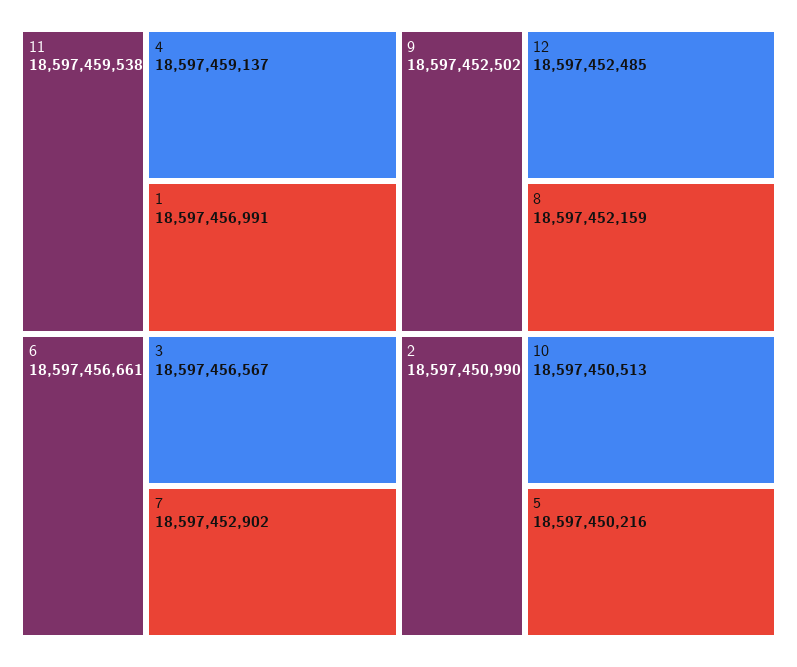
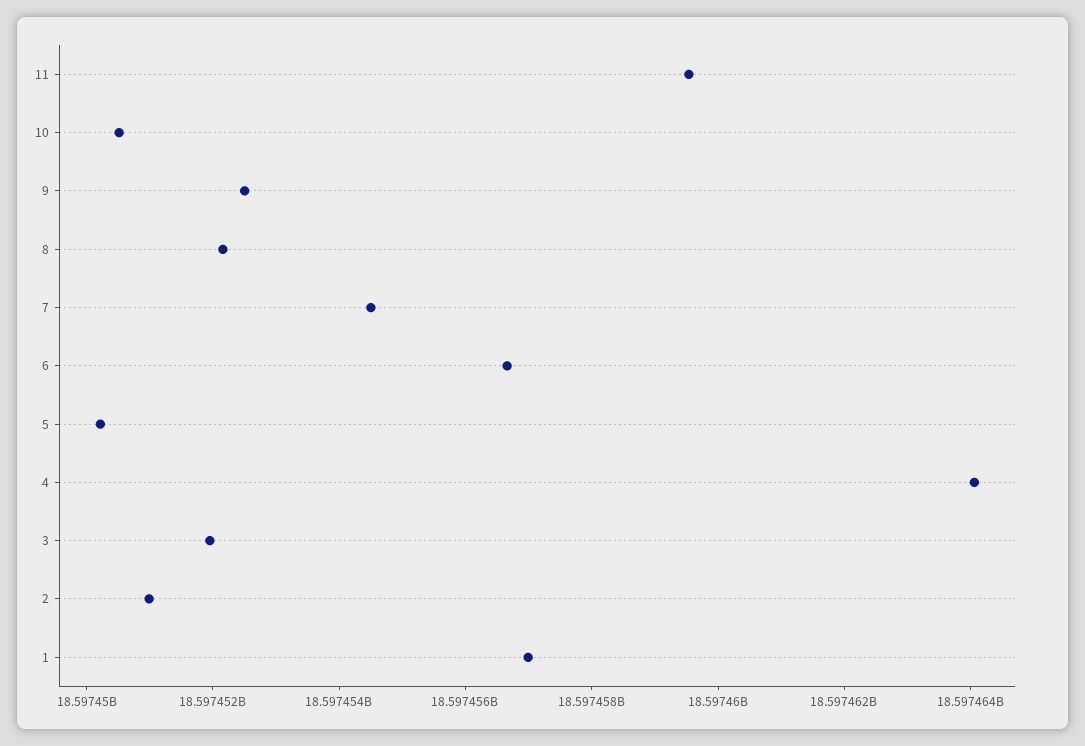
  {
    "11": 18597459538,
-   "4": 18597459137,
+   "4": 18597464000,
    "1": 18597456991,
    "6": 18597456661,
-   "3": 18597456567,
+   "3": 18597452000,
-   "7": 18597452902,
+   "7": 18597454500,
    "9": 18597452502,
-   "12": 18597452485,
    "8": 18597452159,
    "2": 18597450990,
    "10": 18597450513,
    "5": 18597450216
  }

